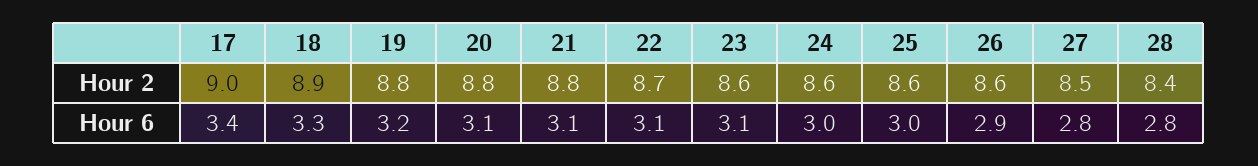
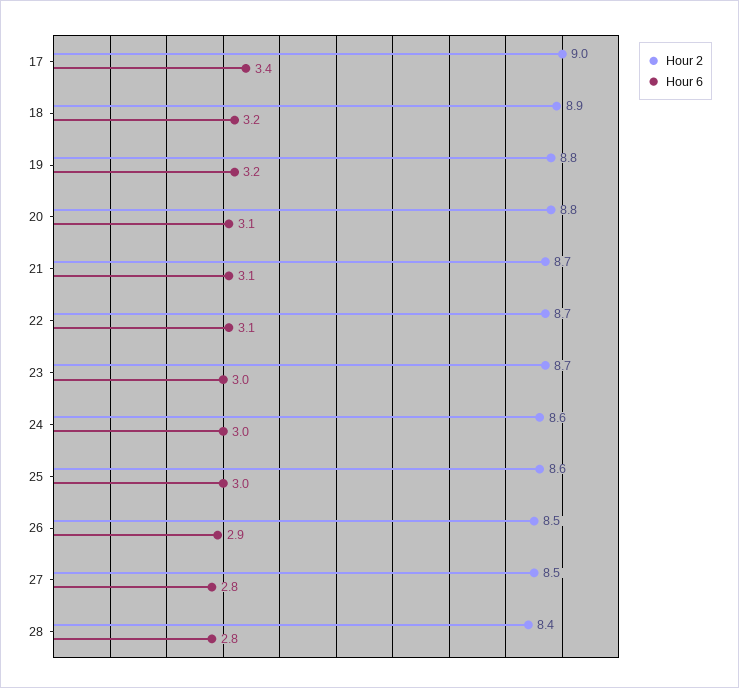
  {
    "Hour 2": {
      "17": 9,
      "18": 8.9,
      "19": 8.8,
      "20": 8.8,
-     "21": 8.8,
+     "21": 8.7,
      "22": 8.7,
-     "23": 8.6,
+     "23": 8.7,
      "24": 8.6,
      "25": 8.6,
-     "26": 8.6,
+     "26": 8.5,
      "27": 8.5,
      "28": 8.4
    },
    "Hour 6": {
      "17": 3.4,
-     "18": 3.3,
+     "18": 3.2,
      "19": 3.2,
      "20": 3.1,
      "21": 3.1,
      "22": 3.1,
-     "23": 3.1,
+     "23": 3,
      "24": 3,
      "25": 3,
      "26": 2.9,
      "27": 2.8,
      "28": 2.8
    }
  }

